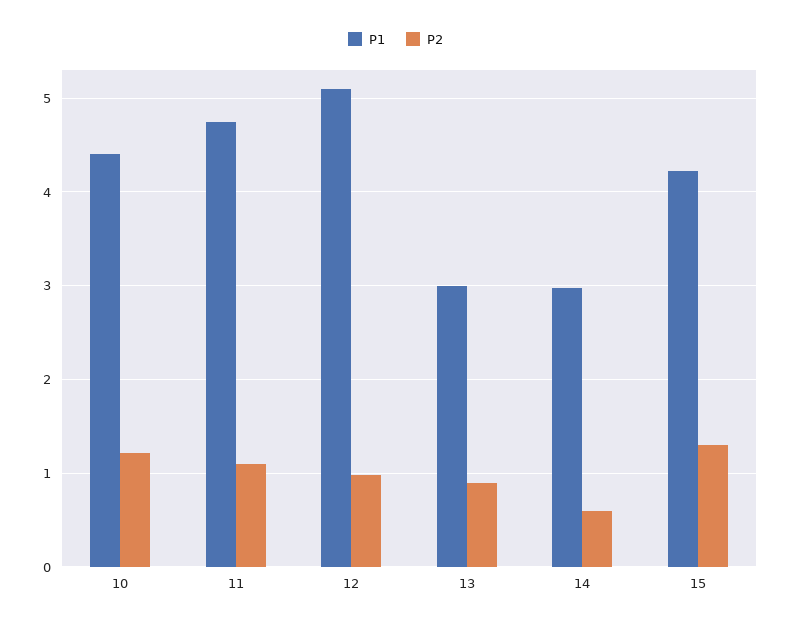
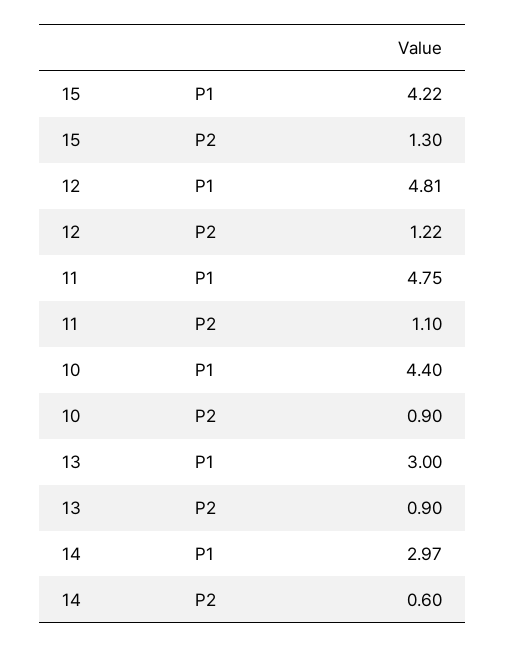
  {
    "P1": {
      "10": 4.4,
      "11": 4.75,
-     "12": 5.1,
+     "12": 4.81,
      "13": 3,
      "14": 2.97,
      "15": 4.22
    },
    "P2": {
-     "10": 1.2,
+     "10": 0.9,
      "11": 1.1,
-     "12": 1,
+     "12": 1.22,
      "13": 0.9,
      "14": 0.6,
      "15": 1.3
    }
  }

